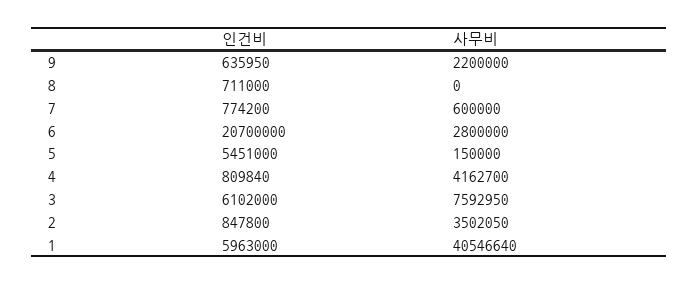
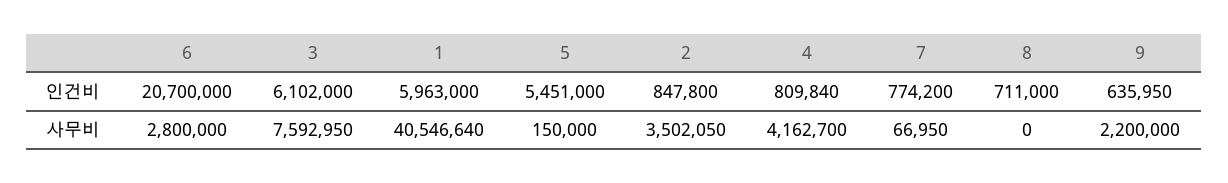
  {
    "인건비": {
      "9": 635950,
      "8": 711000,
      "7": 774200,
      "6": 20700000,
      "5": 5451000,
      "4": 809840,
      "3": 6102000,
      "2": 847800,
      "1": 5963000
    },
    "사무비": {
      "9": 2200000,
      "8": 0,
-     "7": 600000,
+     "7": 66950,
      "6": 2800000,
      "5": 150000,
      "4": 4162700,
      "3": 7592950,
      "2": 3502050,
      "1": 40546640
    }
  }

